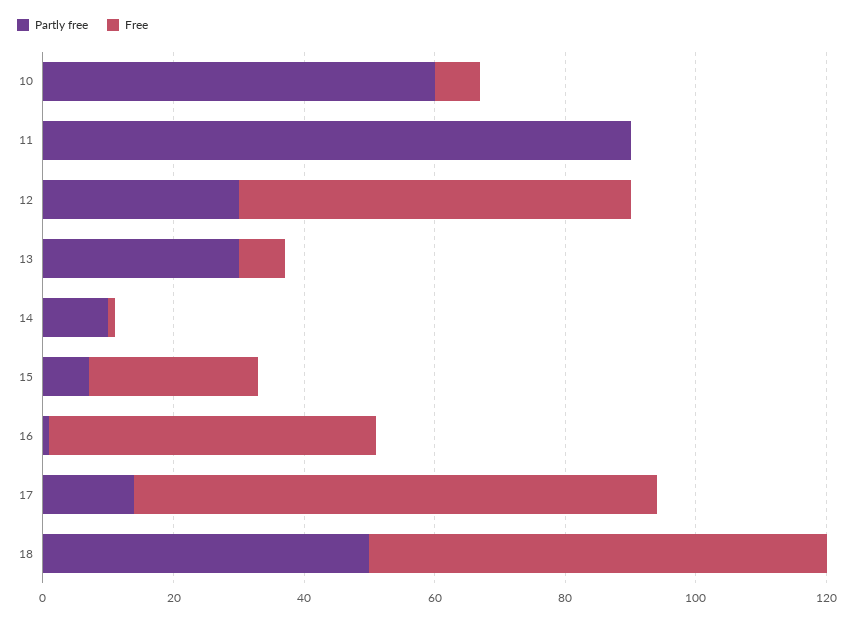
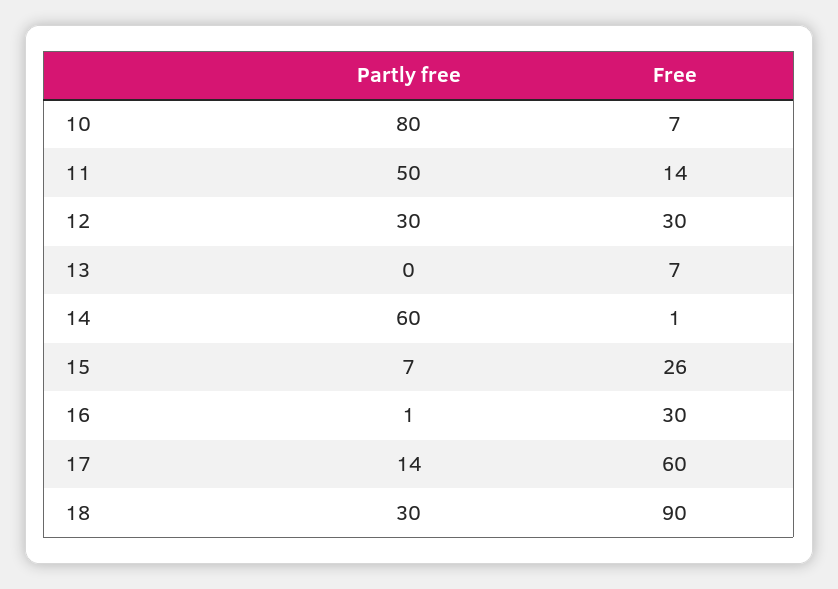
  {
    "Partly free": {
-     "10": 60,
+     "10": 80,
-     "11": 90,
+     "11": 50,
      "12": 30,
-     "13": 30,
+     "13": 0,
-     "14": 10,
+     "14": 60,
      "15": 7,
      "16": 1,
      "17": 14,
-     "18": 50
+     "18": 30
    },
    "Free": {
      "10": 7,
-     "11": 0,
+     "11": 14,
-     "12": 60,
+     "12": 30,
      "13": 7,
      "14": 1,
      "15": 26,
-     "16": 50,
+     "16": 30,
-     "17": 80,
+     "17": 60,
-     "18": 70
+     "18": 90
    }
  }

